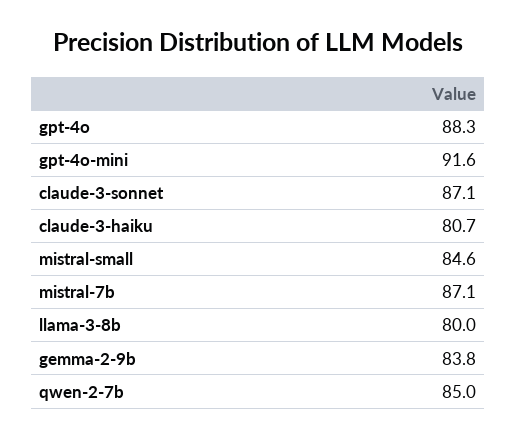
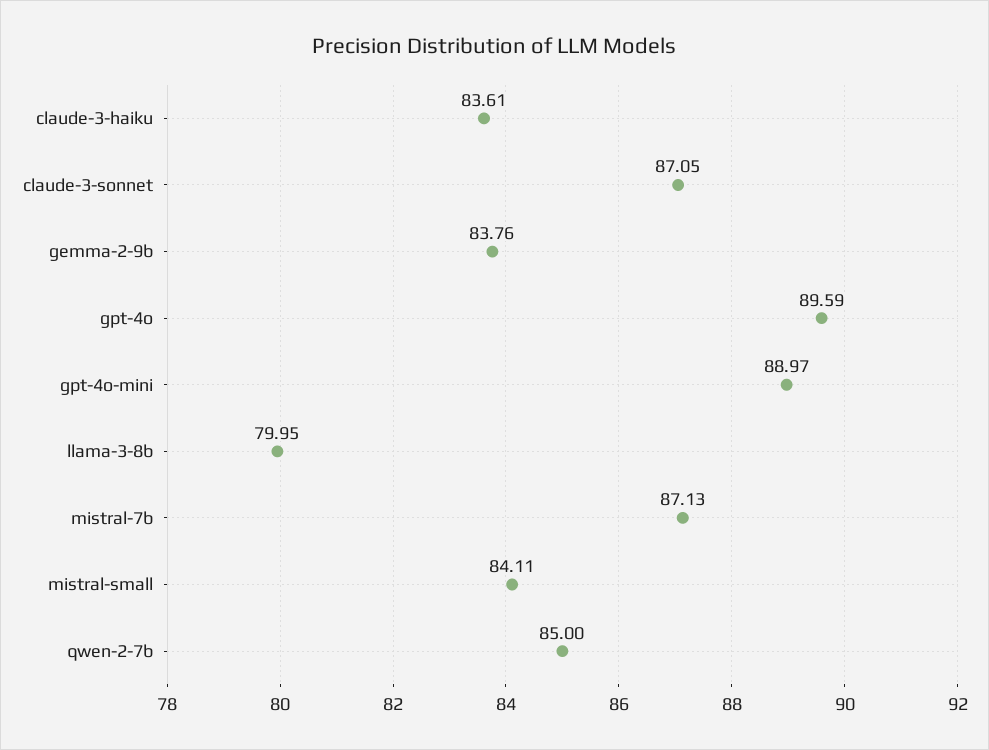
  {
-   "gpt-4o": 88.3,
+   "gpt-4o": 89.59,
-   "gpt-4o-mini": 91.6,
+   "gpt-4o-mini": 88.97,
    "claude-3-sonnet": 87.05,
-   "claude-3-haiku": 80.7,
+   "claude-3-haiku": 83.61,
-   "mistral-small": 84.6,
+   "mistral-small": 84.11,
    "mistral-7b": 87.13,
    "llama-3-8b": 79.95,
    "gemma-2-9b": 83.76,
    "qwen-2-7b": 85
  }

